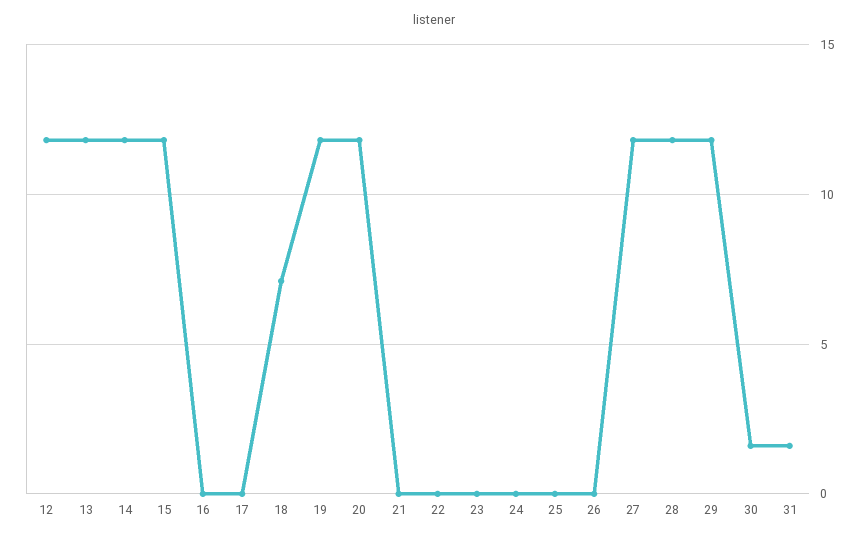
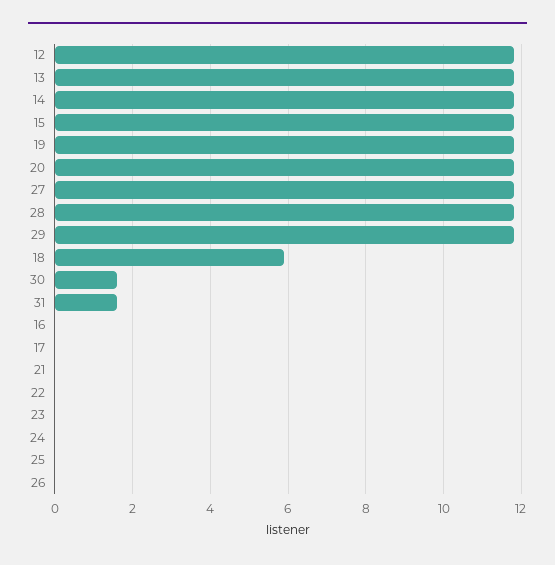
  {
    "12": 12,
    "13": 12,
    "14": 12,
    "15": 12,
    "16": 0,
    "17": 0,
-   "18": 7,
+   "18": 6,
    "19": 12,
    "20": 12,
    "21": 0,
    "22": 0,
    "23": 0,
    "24": 0,
    "25": 0,
    "26": 0,
    "27": 12,
    "28": 12,
    "29": 12,
    "30": 1.5,
    "31": 1.5
  }

